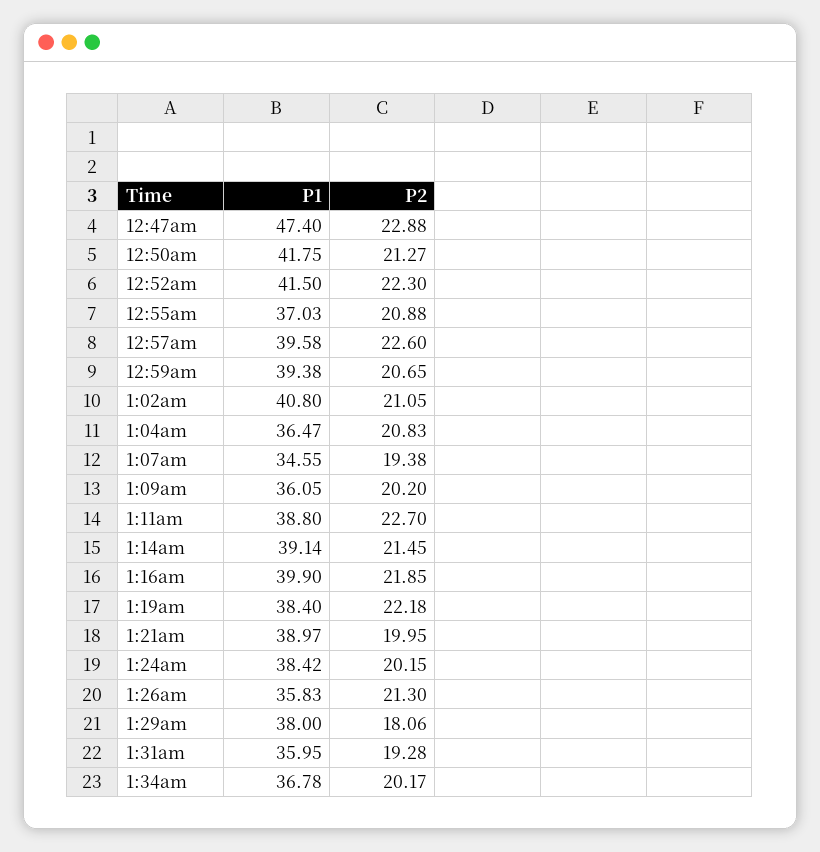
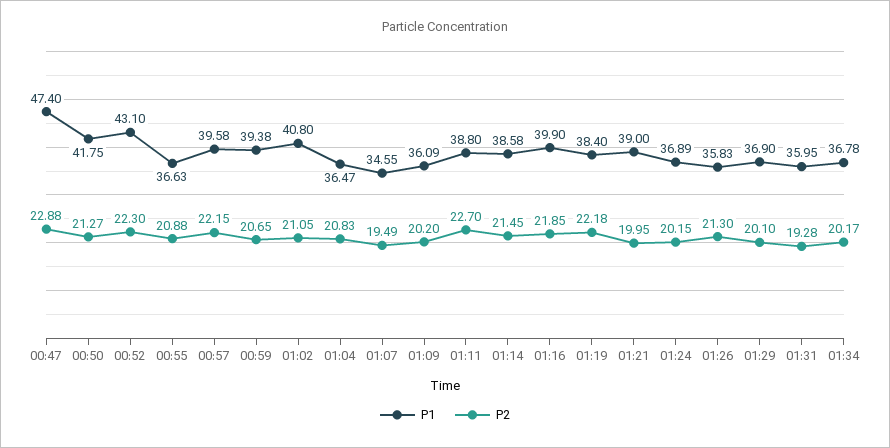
  {
    "P1": {
      "12:47am": 47.4,
      "12:50am": 41.75,
-     "12:52am": 41.5,
+     "12:52am": 43.1,
-     "12:55am": 37.03,
+     "12:55am": 36.63,
      "12:57am": 39.58,
      "12:59am": 39.38,
      "1:02am": 40.8,
      "1:04am": 36.47,
      "1:07am": 34.55,
-     "1:09am": 36.05,
+     "1:09am": 36.09,
      "1:11am": 38.8,
-     "1:14am": 39.14,
+     "1:14am": 38.58,
      "1:16am": 39.9,
      "1:19am": 38.4,
-     "1:21am": 38.97,
+     "1:21am": 39,
-     "1:24am": 38.42,
+     "1:24am": 36.89,
      "1:26am": 35.83,
-     "1:29am": 38,
+     "1:29am": 36.9,
      "1:31am": 35.95,
      "1:34am": 36.78
    },
    "P2": {
      "12:47am": 22.88,
      "12:50am": 21.27,
      "12:52am": 22.3,
      "12:55am": 20.88,
-     "12:57am": 22.6,
+     "12:57am": 22.15,
      "12:59am": 20.65,
      "1:02am": 21.05,
      "1:04am": 20.83,
-     "1:07am": 19.38,
+     "1:07am": 19.49,
      "1:09am": 20.2,
      "1:11am": 22.7,
      "1:14am": 21.45,
      "1:16am": 21.85,
      "1:19am": 22.18,
      "1:21am": 19.95,
      "1:24am": 20.15,
      "1:26am": 21.3,
-     "1:29am": 18.06,
+     "1:29am": 20.1,
      "1:31am": 19.28,
      "1:34am": 20.17
    }
  }

